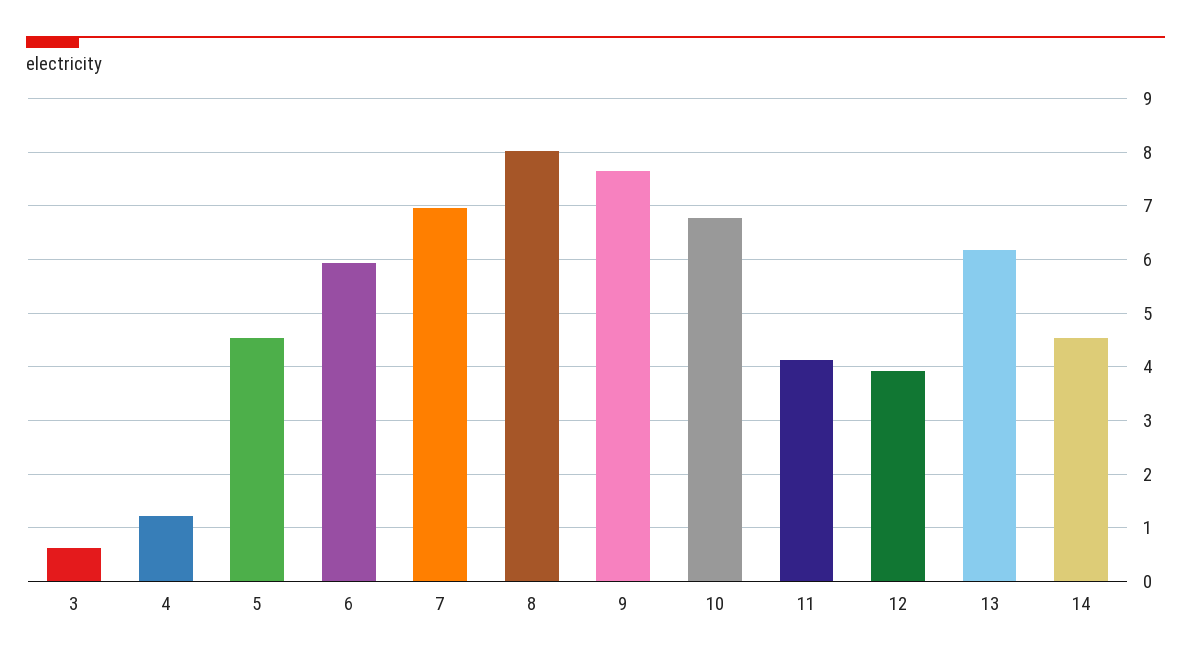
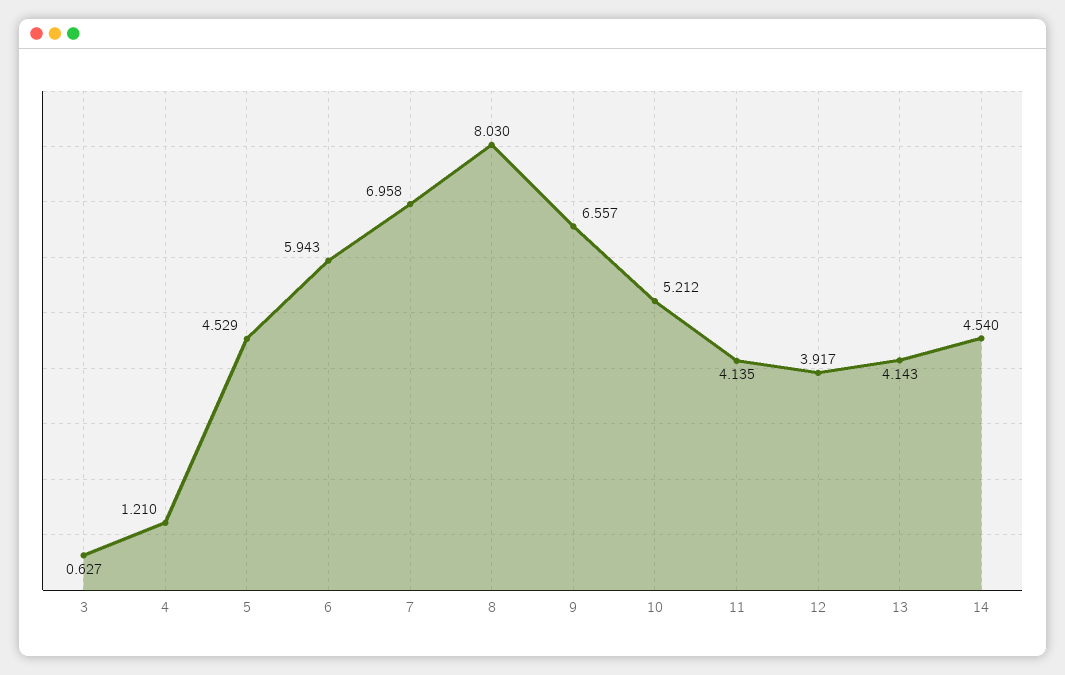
  {
    "3": 0.627,
    "4": 1.21,
    "5": 4.529,
    "6": 5.943,
    "7": 6.958,
    "8": 8.03,
-   "9": 7.6,
+   "9": 6.557,
-   "10": 6.8,
+   "10": 5.212,
    "11": 4.135,
    "12": 3.917,
-   "13": 6.2,
+   "13": 4.143,
    "14": 4.54
  }

